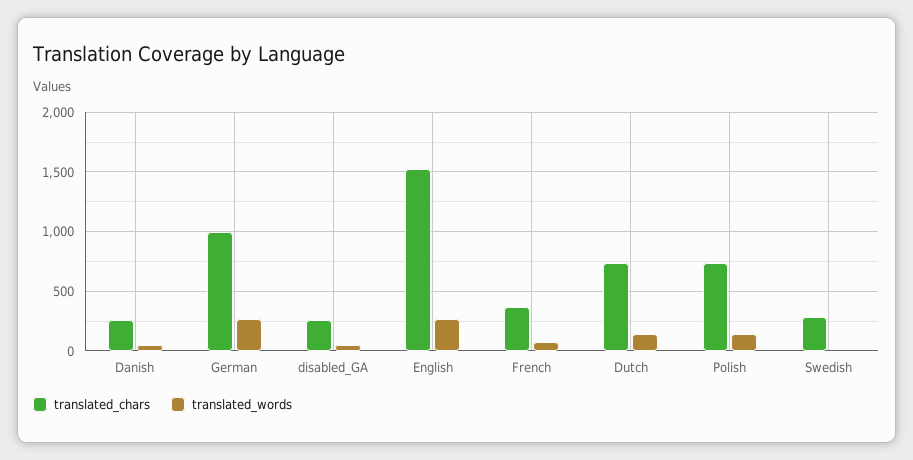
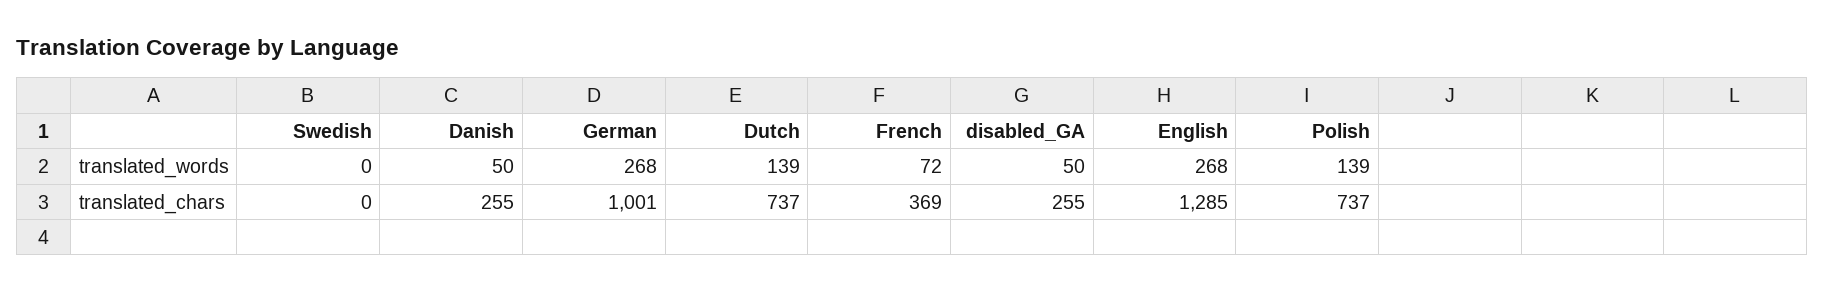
  {
    "translated_chars": {
      "Danish": 255,
      "German": 1001,
      "disabled_GA": 255,
-     "English": 1500,
+     "English": 1285,
      "French": 369,
      "Dutch": 737,
      "Polish": 737,
-     "Swedish": 300
+     "Swedish": 0
    },
    "translated_words": {
      "Danish": 50,
      "German": 268,
      "disabled_GA": 50,
      "English": 268,
      "French": 72,
      "Dutch": 139,
      "Polish": 139,
      "Swedish": 0
    }
  }

